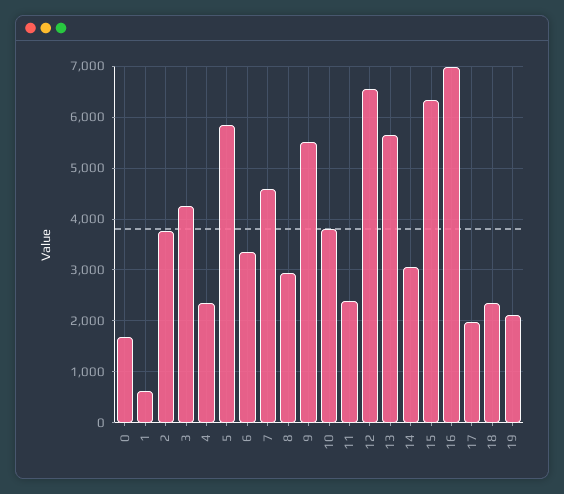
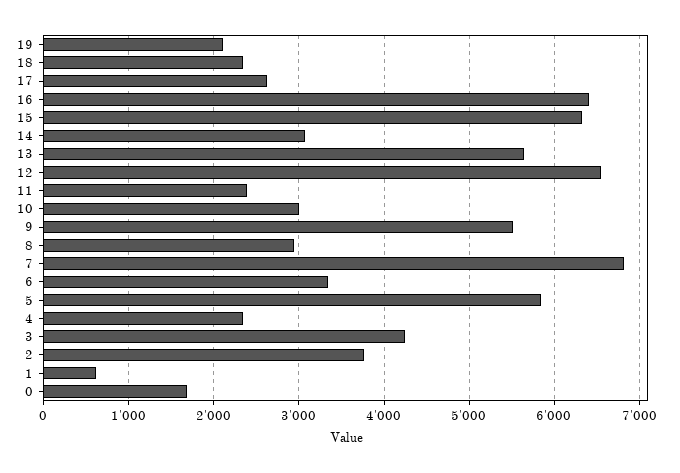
  {
    "0": 1700,
    "1": 600,
    "2": 3800,
    "3": 4300,
    "4": 2300,
    "5": 5800,
    "6": 3300,
-   "7": 4600,
+   "7": 6800,
    "8": 2900,
    "9": 5500,
-   "10": 3800,
+   "10": 3000,
    "11": 2400,
    "12": 6500,
    "13": 5600,
    "14": 3100,
    "15": 6300,
-   "16": 7000,
+   "16": 6400,
-   "17": 2000,
+   "17": 2600,
    "18": 2300,
    "19": 2100
  }

